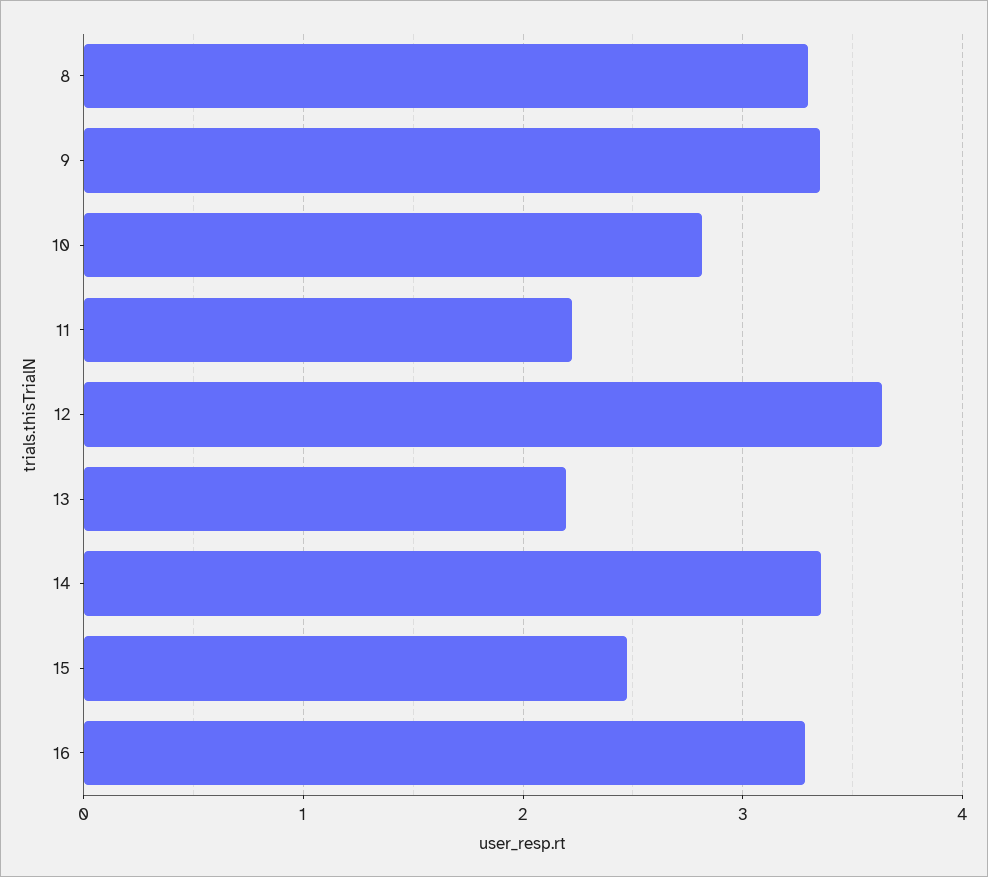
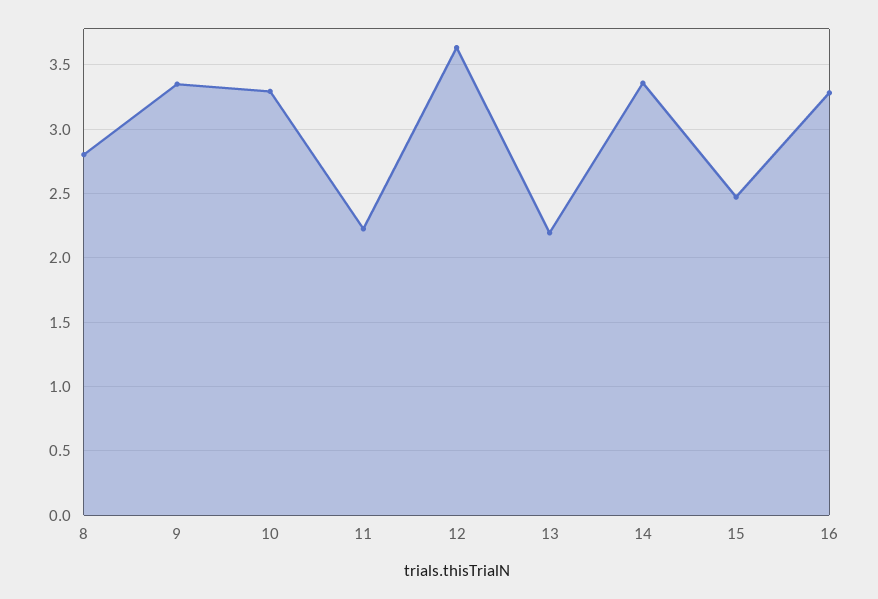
  {
-   "8": 3.3,
+   "8": 2.8,
    "9": 3.35,
-   "10": 2.8,
+   "10": 3.3,
    "11": 2.25,
    "12": 3.65,
    "13": 2.2,
    "14": 3.35,
    "15": 2.45,
    "16": 3.3
  }

